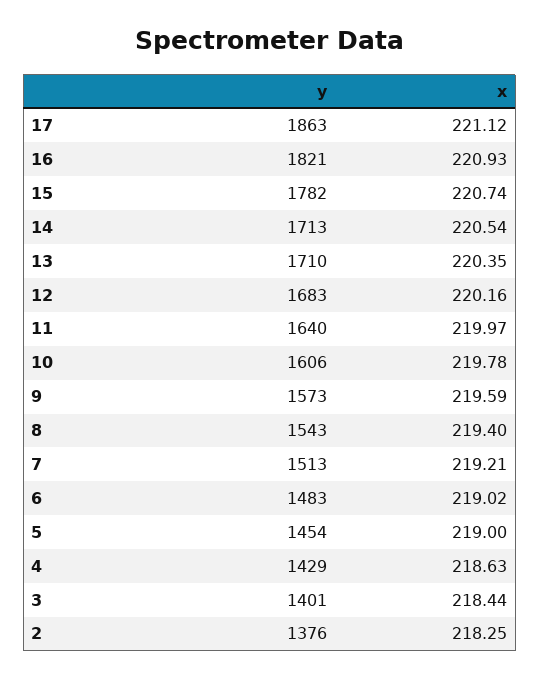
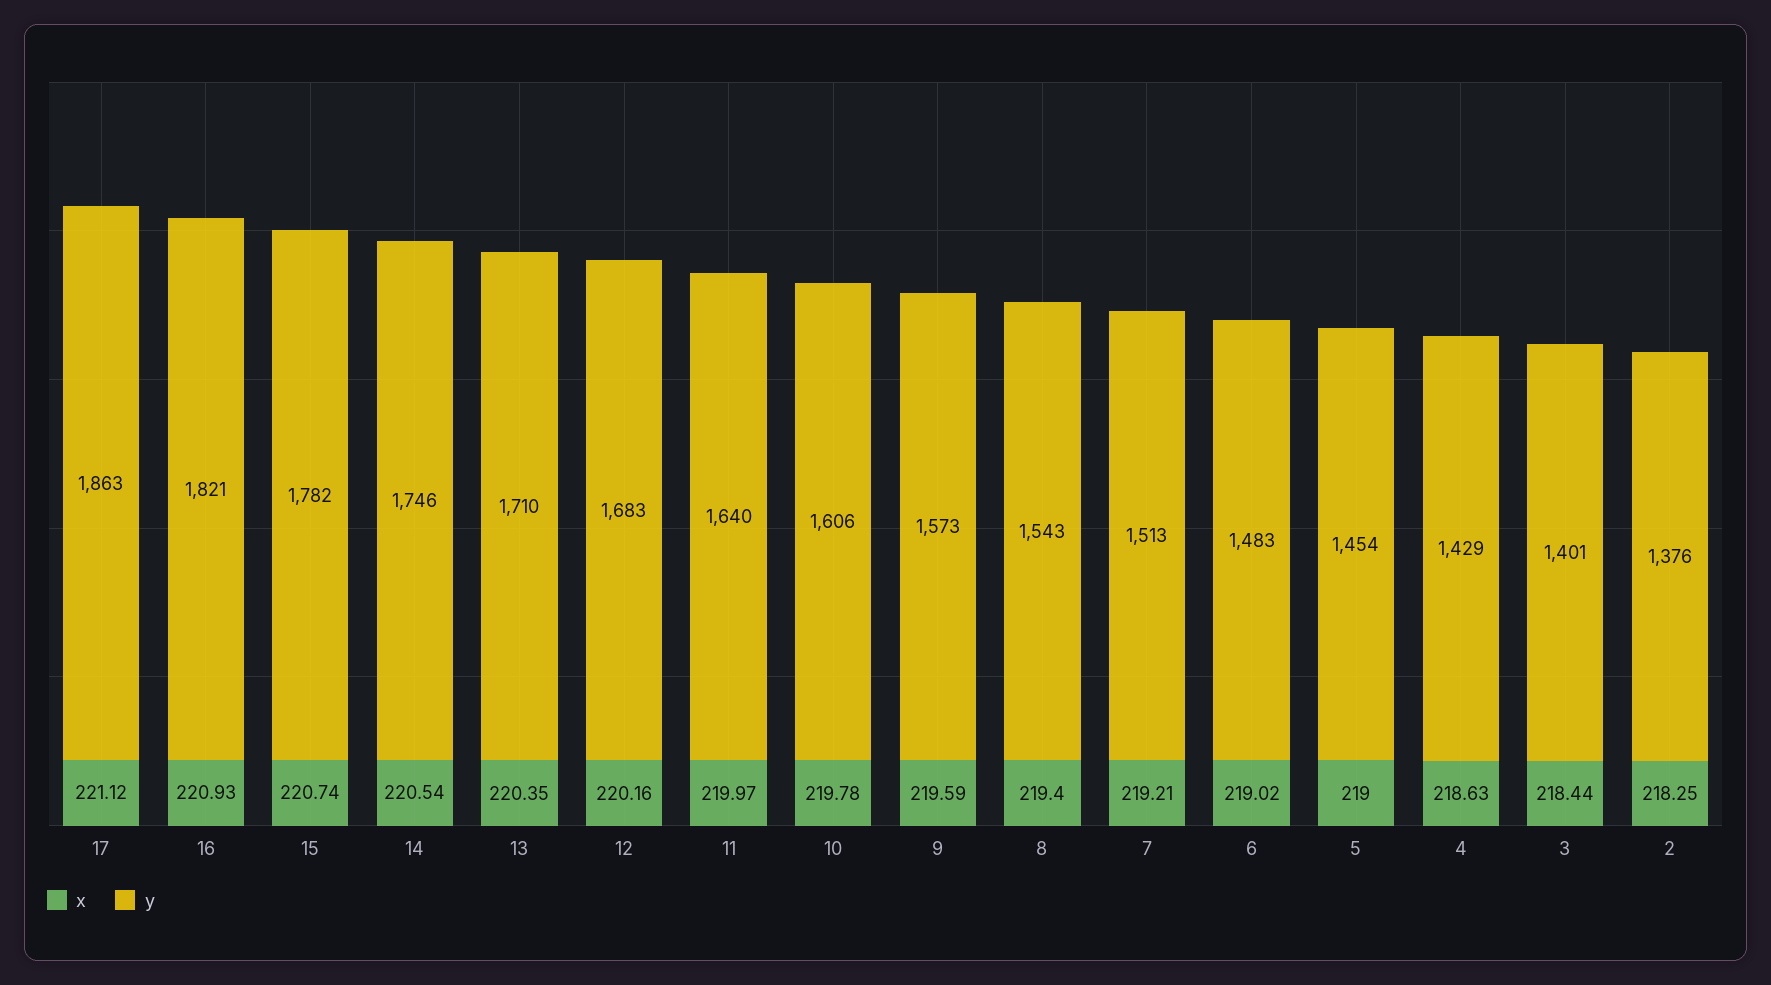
  {
    "y": {
      "17": 1863,
      "16": 1821,
      "15": 1782,
-     "14": 1713,
+     "14": 1746,
      "13": 1710,
      "12": 1683,
      "11": 1640,
      "10": 1606,
      "9": 1573,
      "8": 1543,
      "7": 1513,
      "6": 1483,
      "5": 1454,
      "4": 1429,
      "3": 1401,
      "2": 1376
    },
    "x": {
      "17": 221.12,
      "16": 220.93,
      "15": 220.74,
      "14": 220.54,
      "13": 220.35,
      "12": 220.16,
      "11": 219.97,
      "10": 219.78,
      "9": 219.59,
      "8": 219.4,
      "7": 219.21,
      "6": 219.02,
      "5": 219,
      "4": 218.63,
      "3": 218.44,
      "2": 218.25
    }
  }

